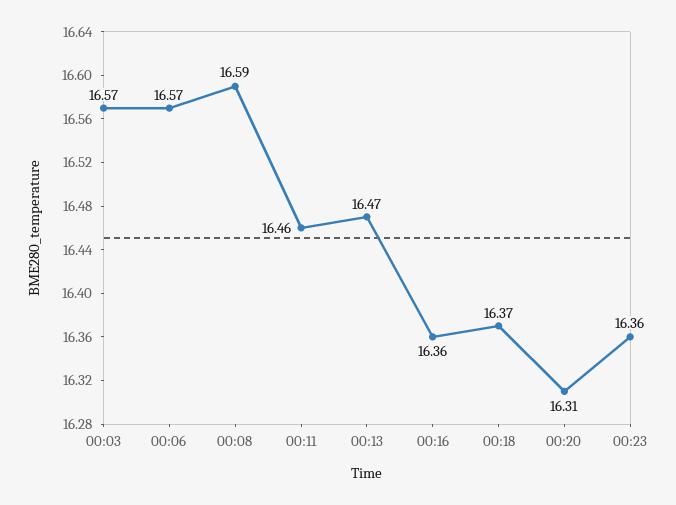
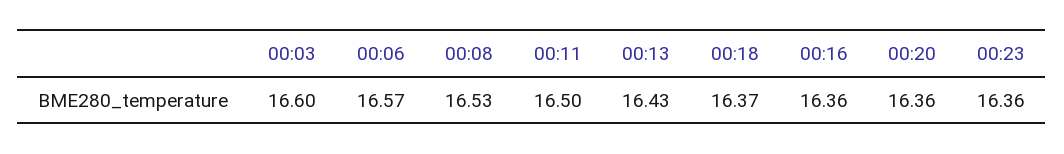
  {
-   "00:03": 16.57,
+   "00:03": 16.6,
    "00:06": 16.57,
-   "00:08": 16.59,
+   "00:08": 16.53,
-   "00:11": 16.46,
+   "00:11": 16.5,
-   "00:13": 16.47,
+   "00:13": 16.43,
    "00:16": 16.36,
    "00:18": 16.37,
-   "00:20": 16.31,
+   "00:20": 16.36,
    "00:23": 16.36
  }

